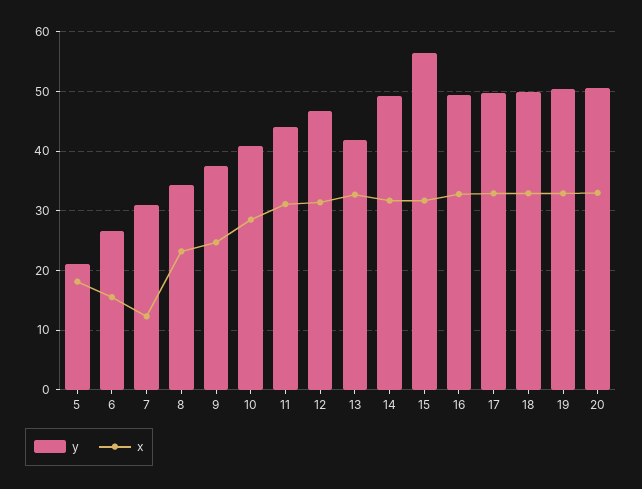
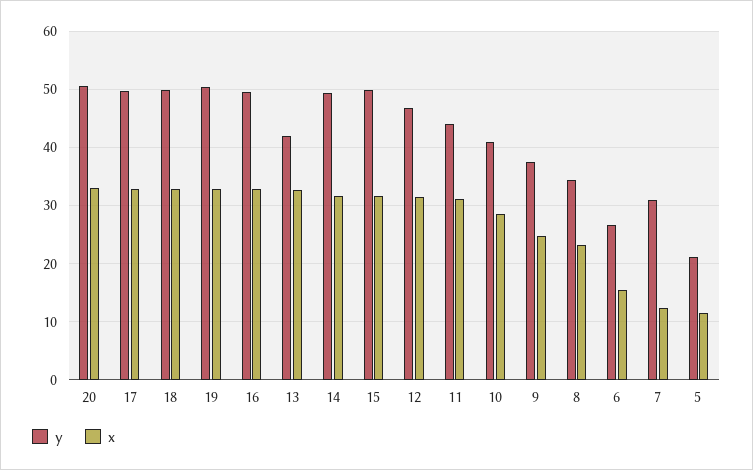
  {
    "y": {
      "5": 22,
      "6": 26,
      "7": 32,
      "8": 34,
      "9": 38,
      "10": 40,
      "11": 44,
      "12": 46,
      "13": 42,
      "14": 50,
-     "15": 56,
+     "15": 50,
      "16": 50,
      "17": 50,
      "18": 50,
      "19": 50,
      "20": 50
    },
    "x": {
-     "5": 18,
+     "5": 12,
      "6": 16,
      "7": 12,
      "8": 24,
      "9": 24,
      "10": 28,
      "11": 32,
      "12": 32,
      "13": 32,
      "14": 32,
      "15": 32,
      "16": 32,
      "17": 32,
      "18": 32,
      "19": 32,
      "20": 34
    }
  }

